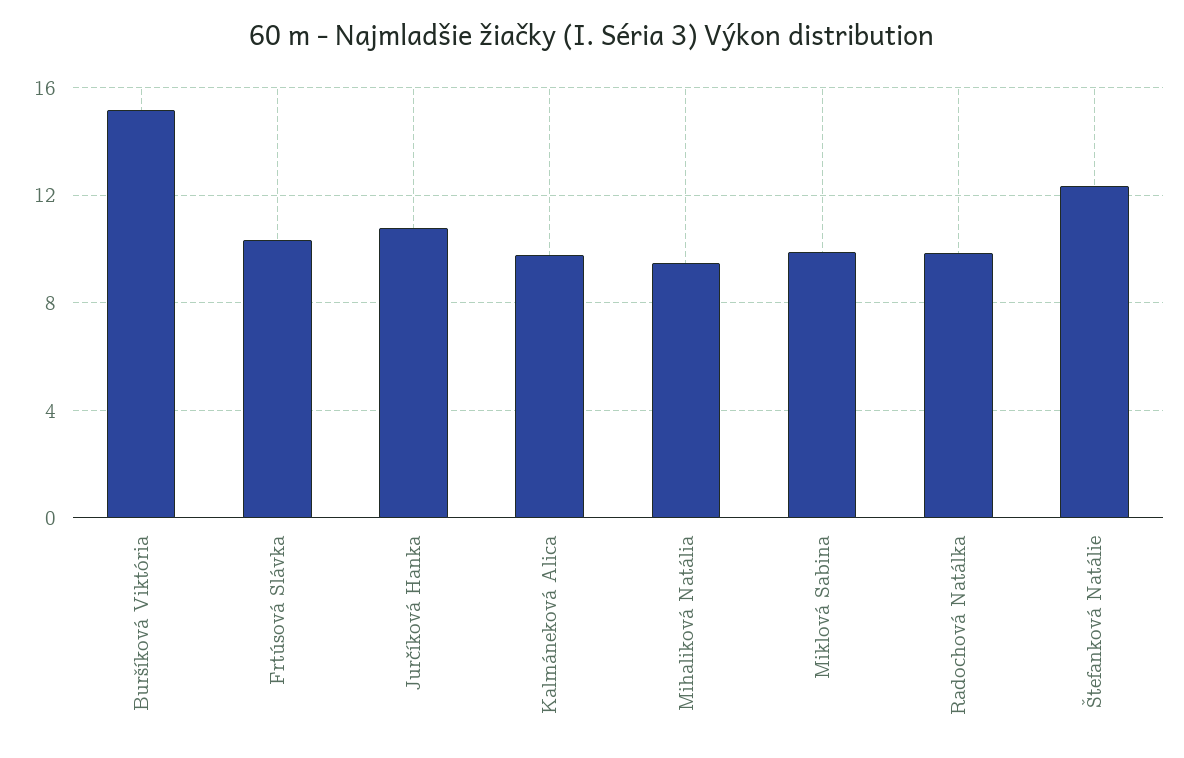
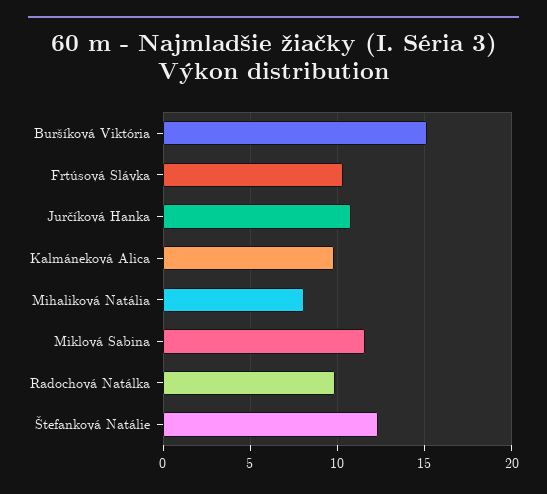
  {
    "Buršíková Viktória": 15,
    "Frtúsová Slávka": 10.5,
    "Jurčíková Hanka": 11,
    "Kalmáneková Alica": 10,
-   "Mihaliková Natália": 9.5,
+   "Mihaliková Natália": 8,
-   "Miklová Sabina": 10,
+   "Miklová Sabina": 11.5,
    "Radochová Natálka": 10,
    "Štefanková Natálie": 12.5
  }

